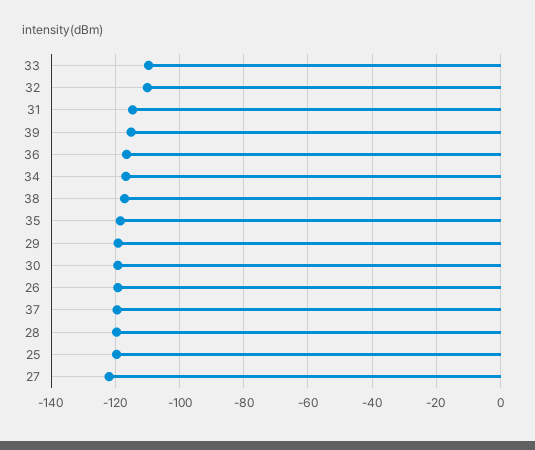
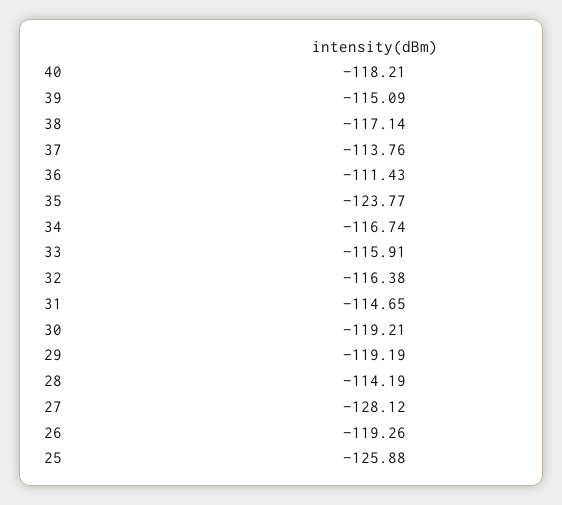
  {
-   "33": -110,
+   "33": -115.91,
-   "32": -110,
+   "32": -116.38,
    "31": -114.65,
    "39": -115.09,
-   "36": -116,
+   "36": -111.43,
    "34": -116.74,
    "38": -117.14,
-   "35": -118,
+   "35": -123.77,
    "29": -119.19,
    "30": -119.21,
    "26": -119.26,
-   "37": -120,
+   "37": -113.76,
-   "28": -120,
+   "28": -114.19,
-   "25": -120,
+   "25": -125.88,
-   "27": -122
+   "27": -128.12,
+   "40": -118.21
  }

